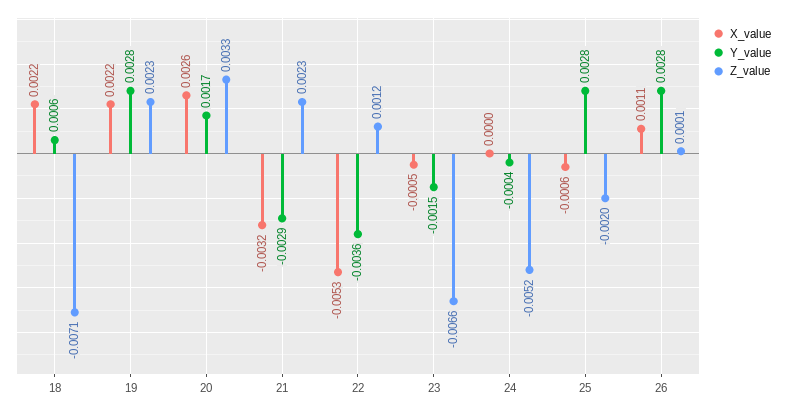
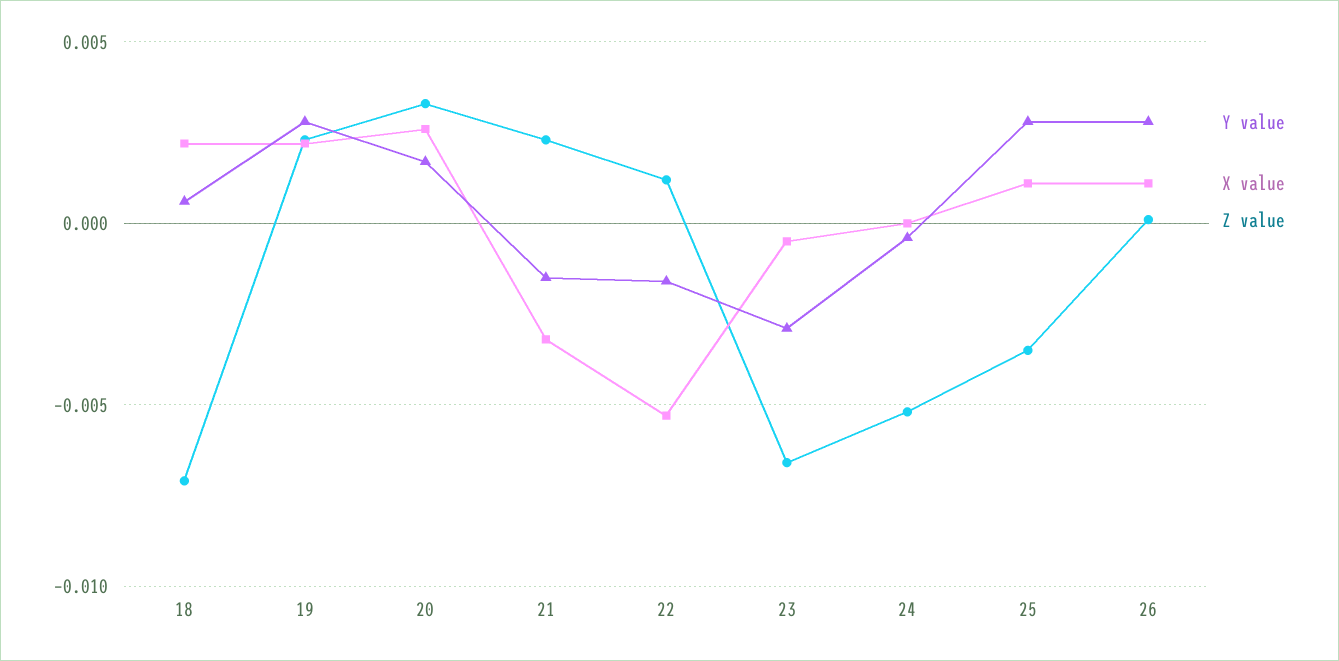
  {
    "X_value": {
      "18": 0.0022,
      "19": 0.0022,
      "20": 0.0026,
      "21": -0.0032,
      "22": -0.0053,
      "23": -0.0005,
      "24": 0,
-     "25": -0.0006,
+     "25": 0.001,
      "26": 0.0011
    },
    "Y_value": {
      "18": 0.0006,
      "19": 0.0028,
      "20": 0.0017,
-     "21": -0.0029,
+     "21": -0.0015,
-     "22": -0.0036,
+     "22": -0.0015,
-     "23": -0.0015,
+     "23": -0.003,
      "24": -0.0004,
      "25": 0.0028,
      "26": 0.0028
    },
    "Z_value": {
      "18": -0.0071,
      "19": 0.0023,
      "20": 0.0033,
      "21": 0.0023,
      "22": 0.0012,
      "23": -0.0066,
      "24": -0.0052,
-     "25": -0.002,
+     "25": -0.0035,
      "26": 0.0001
    }
  }

